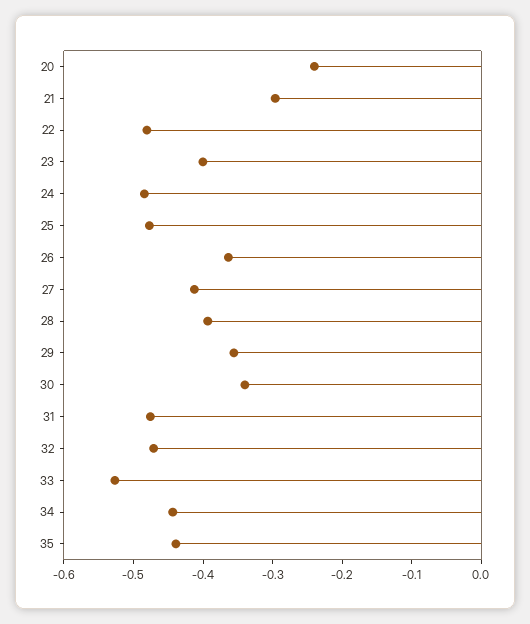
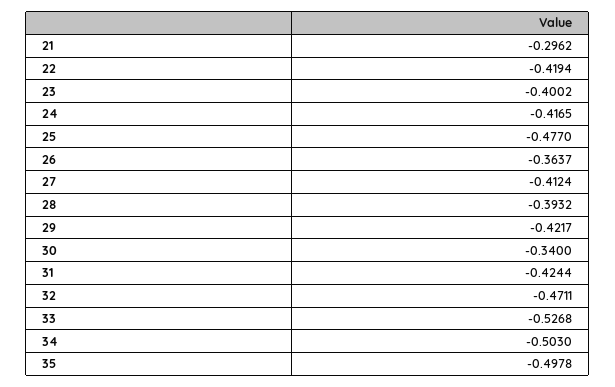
  {
-   "20": -0.24,
    "21": -0.2962,
-   "22": -0.48,
+   "22": -0.4194,
    "23": -0.4002,
-   "24": -0.48,
+   "24": -0.4165,
    "25": -0.477,
    "26": -0.3637,
    "27": -0.4124,
    "28": -0.3932,
-   "29": -0.36,
+   "29": -0.4217,
    "30": -0.34,
-   "31": -0.48,
+   "31": -0.4244,
    "32": -0.4711,
    "33": -0.5268,
-   "34": -0.44,
+   "34": -0.503,
-   "35": -0.44
+   "35": -0.4978
  }

